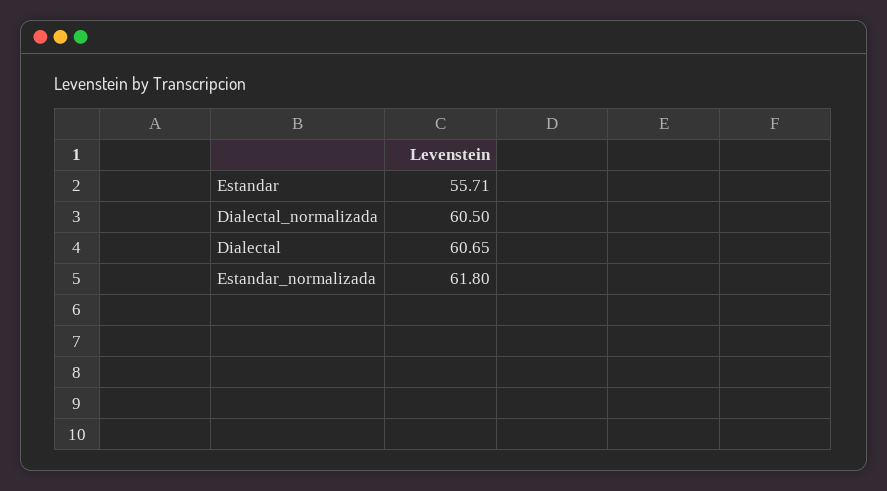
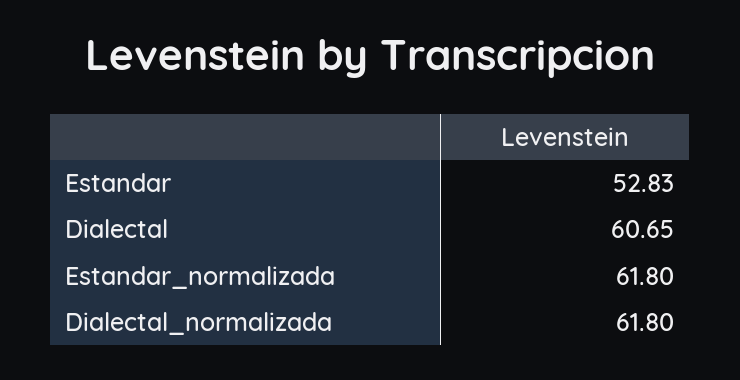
  {
-   "Estandar": 55.71,
+   "Estandar": 52.83,
-   "Dialectal_normalizada": 60.5,
+   "Dialectal_normalizada": 61.8,
    "Dialectal": 60.65,
    "Estandar_normalizada": 61.8
  }

